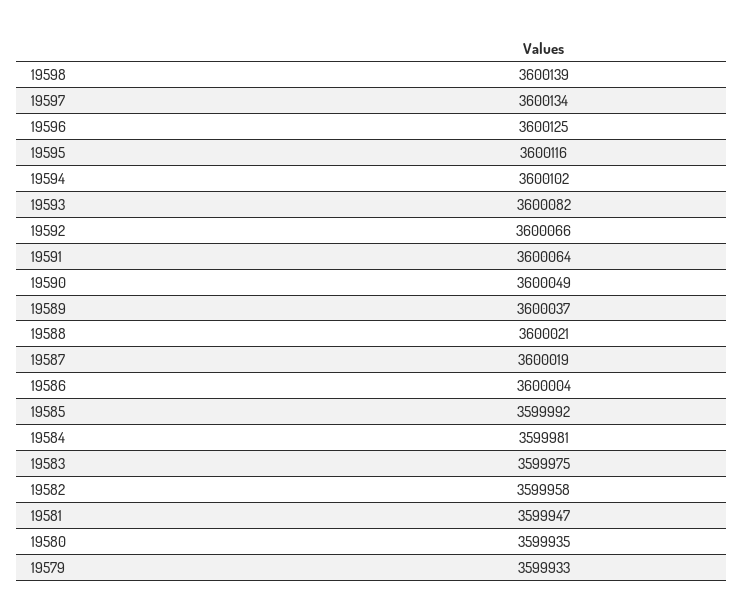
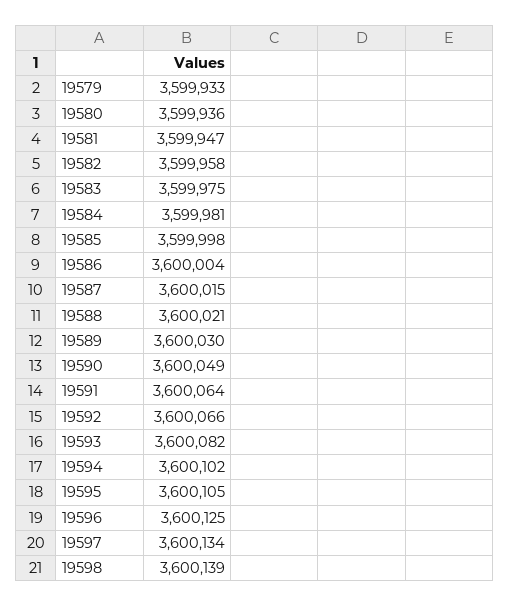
  {
    "19598": 3600139,
    "19597": 3600134,
    "19596": 3600125,
-   "19595": 3600116,
+   "19595": 3600105,
    "19594": 3600102,
    "19593": 3600082,
    "19592": 3600066,
    "19591": 3600064,
    "19590": 3600049,
-   "19589": 3600037,
+   "19589": 3600030,
    "19588": 3600021,
-   "19587": 3600019,
+   "19587": 3600015,
    "19586": 3600004,
-   "19585": 3599992,
+   "19585": 3599998,
    "19584": 3599981,
    "19583": 3599975,
    "19582": 3599958,
    "19581": 3599947,
-   "19580": 3599935,
+   "19580": 3599936,
    "19579": 3599933
  }

